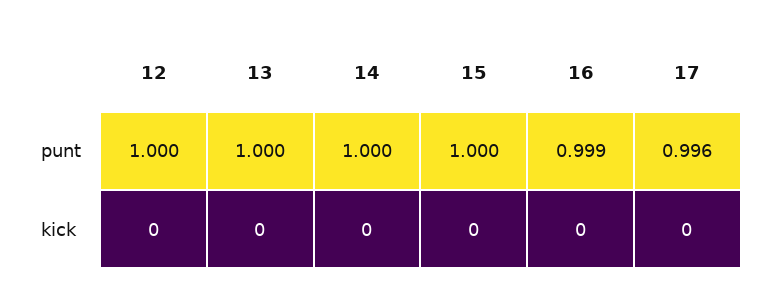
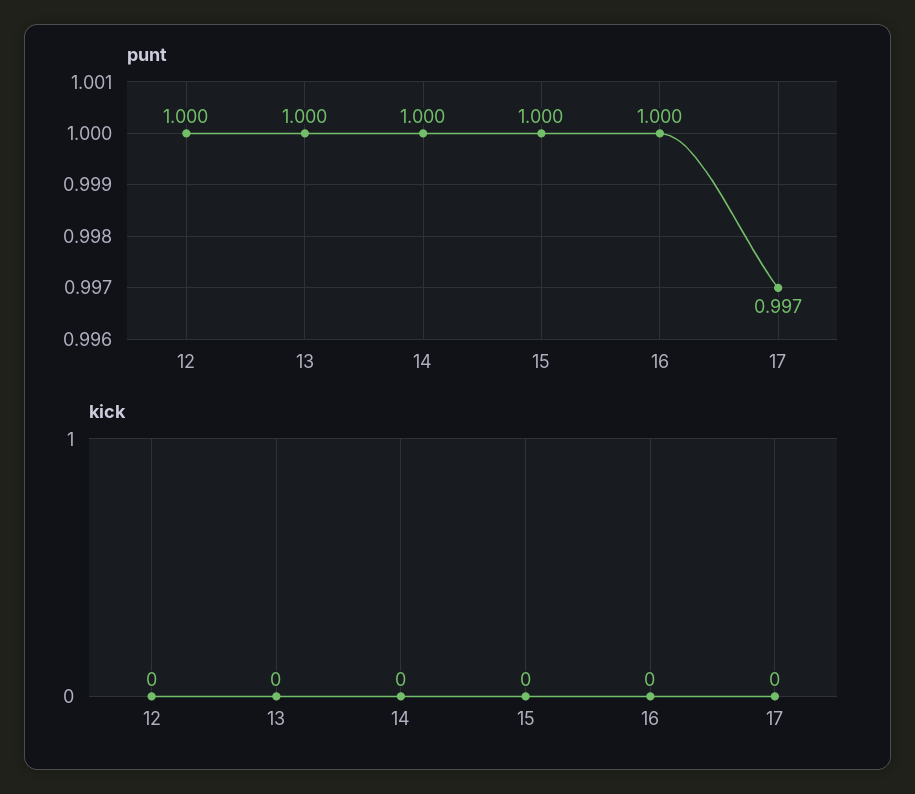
  {
    "punt": {
      "12": 1,
      "13": 1,
      "14": 1,
      "15": 1,
-     "16": 0.999,
+     "16": 1,
-     "17": 0.996
+     "17": 0.997
    },
    "kick": {
      "12": 0,
      "13": 0,
      "14": 0,
      "15": 0,
      "16": 0,
      "17": 0
    }
  }

